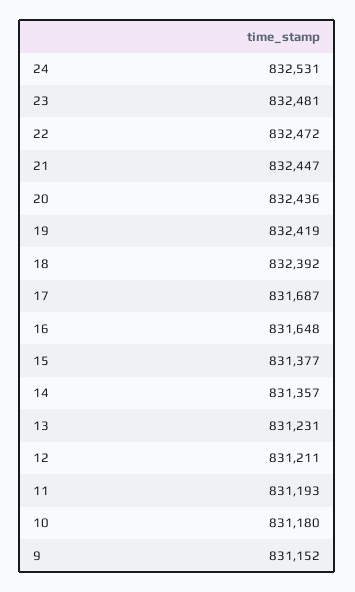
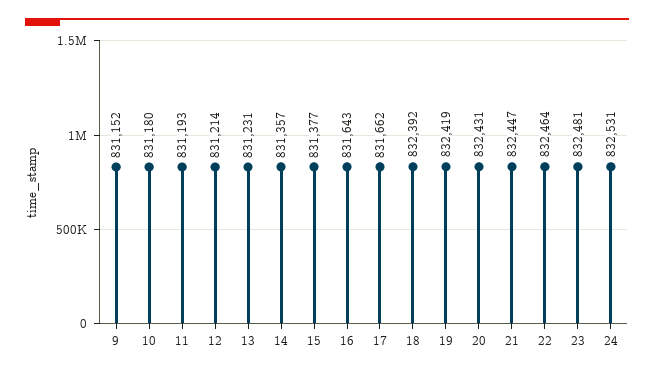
  {
    "24": 832531,
    "23": 832481,
-   "22": 832472,
+   "22": 832464,
    "21": 832447,
-   "20": 832436,
+   "20": 832431,
    "19": 832419,
    "18": 832392,
-   "17": 831687,
+   "17": 831662,
-   "16": 831648,
+   "16": 831643,
    "15": 831377,
    "14": 831357,
    "13": 831231,
-   "12": 831211,
+   "12": 831214,
    "11": 831193,
    "10": 831180,
    "9": 831152
  }

